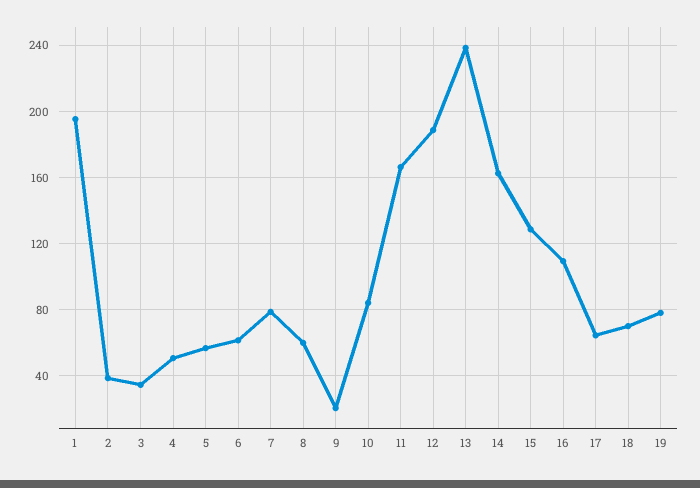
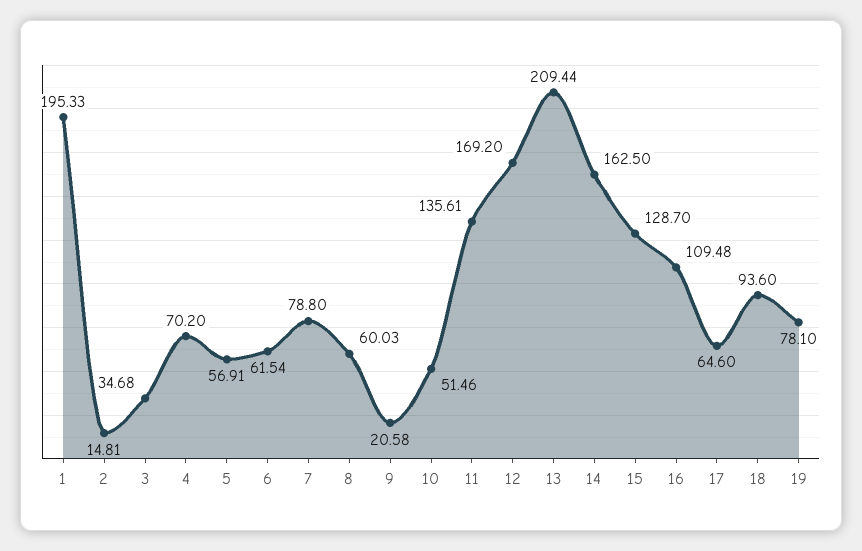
  {
    "1": 195.33,
-   "2": 40,
+   "2": 14.81,
    "3": 34.68,
-   "4": 50,
+   "4": 70.2,
    "5": 56.91,
    "6": 61.54,
    "7": 78.8,
    "8": 60.03,
    "9": 20.58,
-   "10": 85,
+   "10": 51.46,
-   "11": 165,
+   "11": 135.61,
-   "12": 190,
+   "12": 169.2,
-   "13": 240,
+   "13": 209.44,
    "14": 162.5,
    "15": 128.7,
    "16": 109.48,
    "17": 64.6,
-   "18": 70,
+   "18": 93.6,
    "19": 78.1
  }

